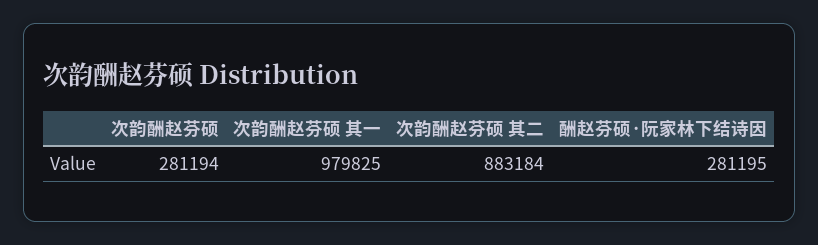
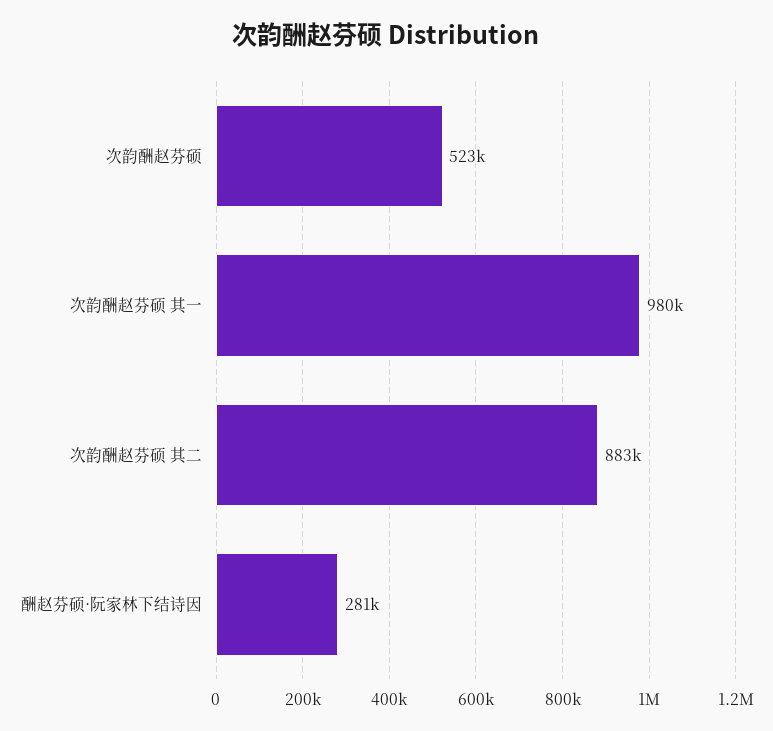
  {
-   "次韵酬赵芬硕": 281194,
+   "次韵酬赵芬硕": 523000,
    "次韵酬赵芬硕 其一": 979825,
    "次韵酬赵芬硕 其二": 883184,
    "酬赵芬硕·阮家林下结诗因": 281195
  }

